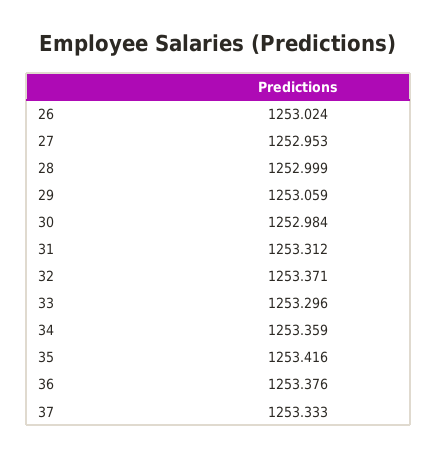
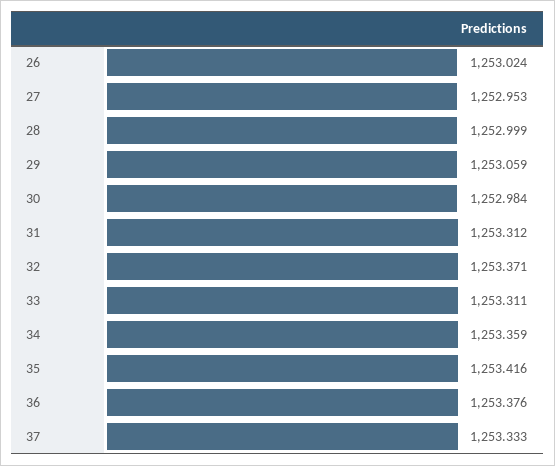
  {
    "26": 1253.024,
    "27": 1252.953,
    "28": 1252.999,
    "29": 1253.059,
    "30": 1252.984,
    "31": 1253.312,
    "32": 1253.371,
-   "33": 1253.296,
+   "33": 1253.311,
    "34": 1253.359,
    "35": 1253.416,
    "36": 1253.376,
    "37": 1253.333
  }

